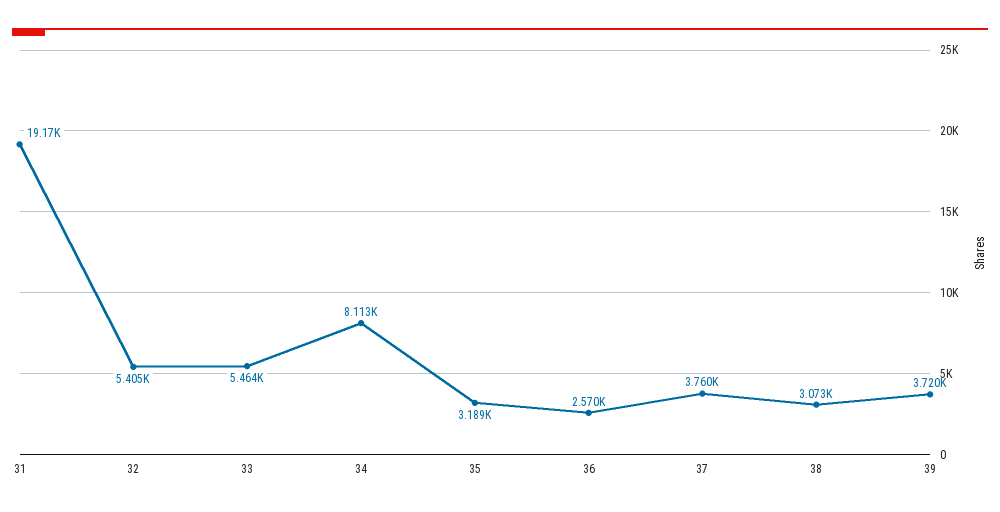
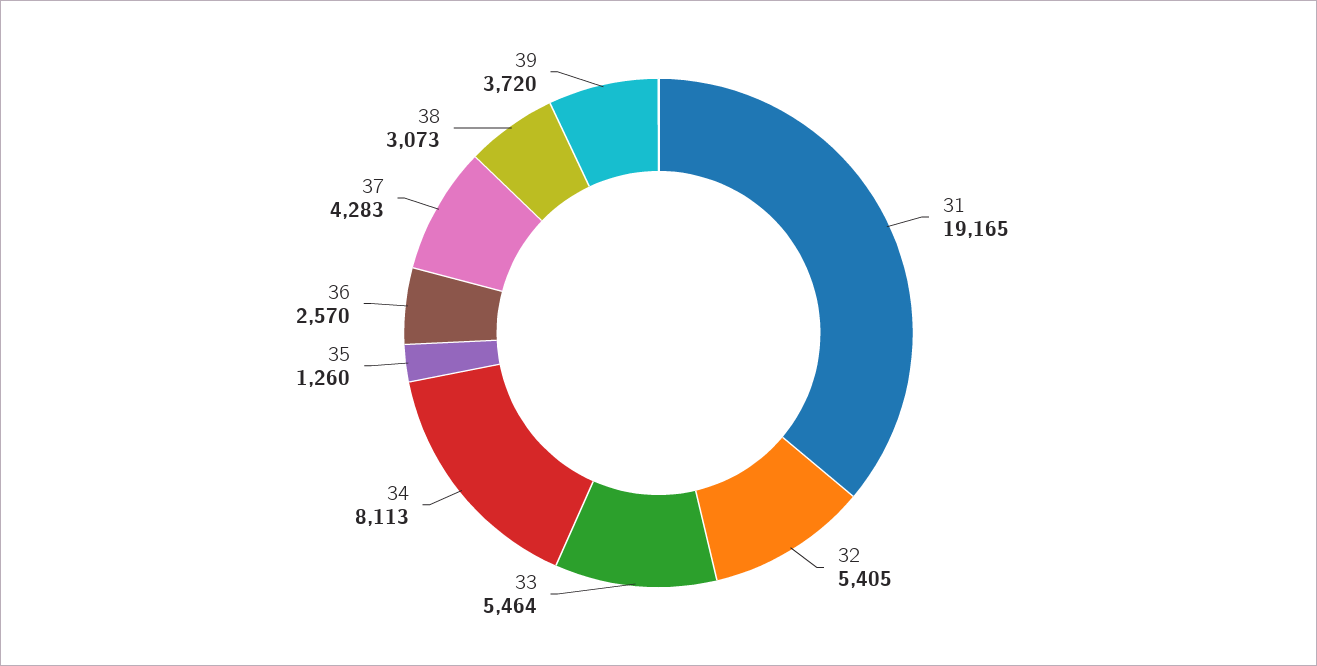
  {
    "31": 19165,
    "32": 5405,
    "33": 5464,
    "34": 8113,
-   "35": 3189,
+   "35": 1260,
    "36": 2570,
-   "37": 3760,
+   "37": 4283,
    "38": 3073,
    "39": 3720
  }

